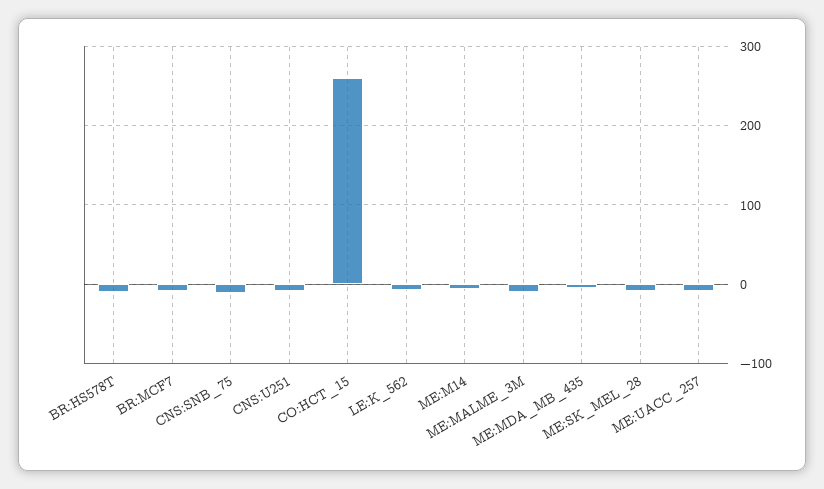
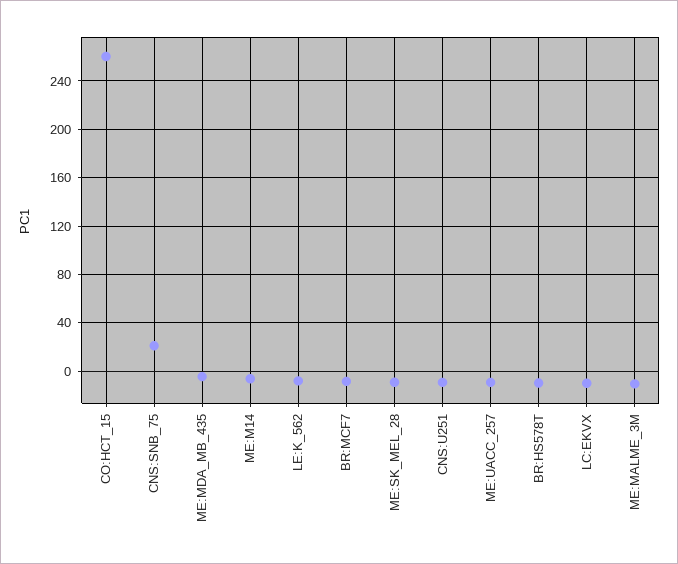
  {
    "BR:HS578T": -10,
    "BR:MCF7": -10,
-   "CNS:SNB_75": -10,
+   "CNS:SNB_75": 20,
    "CNS:U251": -10,
    "CO:HCT_15": 260,
    "LE:K_562": -10,
    "ME:M14": -5,
    "ME:MALME_3M": -10,
    "ME:MDA_MB_435": -5,
    "ME:SK_MEL_28": -10,
-   "ME:UACC_257": -10
+   "ME:UACC_257": -10,
+   "LC:EKVX": -10
  }

